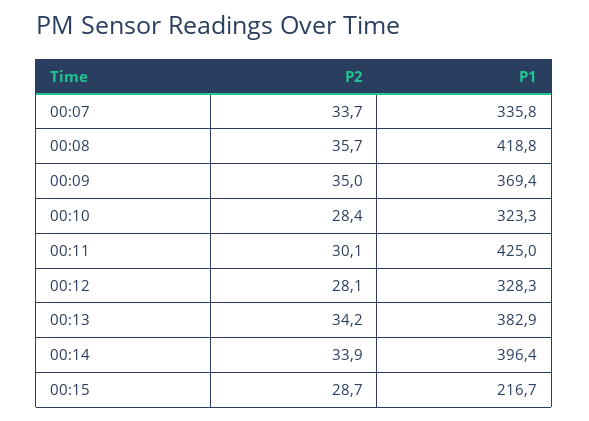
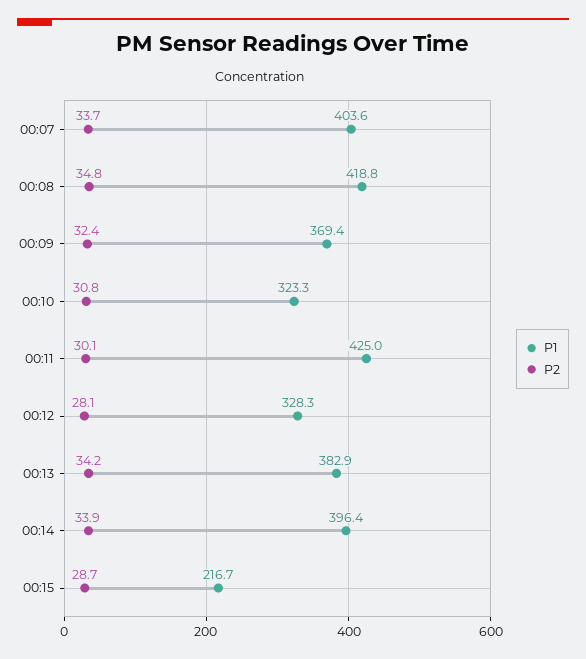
  {
    "P2": {
      "00:07": 33.7,
-     "00:08": 35.7,
+     "00:08": 34.8,
-     "00:09": 35,
+     "00:09": 32.4,
-     "00:10": 28.4,
+     "00:10": 30.8,
      "00:11": 30.1,
      "00:12": 28.1,
      "00:13": 34.2,
      "00:14": 33.9,
      "00:15": 28.7
    },
    "P1": {
-     "00:07": 335.8,
+     "00:07": 403.6,
      "00:08": 418.8,
      "00:09": 369.4,
      "00:10": 323.3,
      "00:11": 425,
      "00:12": 328.3,
      "00:13": 382.9,
      "00:14": 396.4,
      "00:15": 216.7
    }
  }

